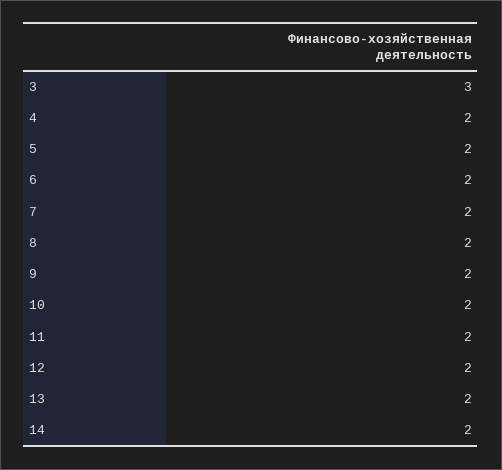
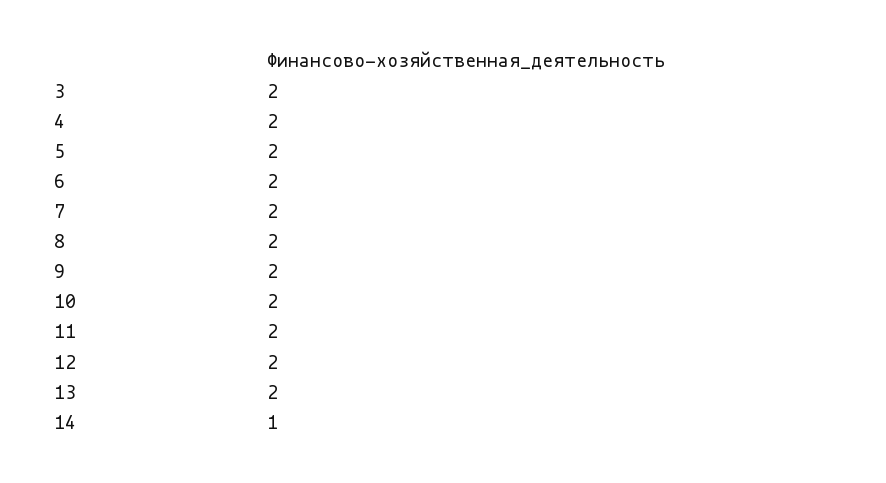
  {
-   "3": 3,
+   "3": 2,
    "4": 2,
    "5": 2,
    "6": 2,
    "7": 2,
    "8": 2,
    "9": 2,
    "10": 2,
    "11": 2,
    "12": 2,
    "13": 2,
-   "14": 2
+   "14": 1
  }

